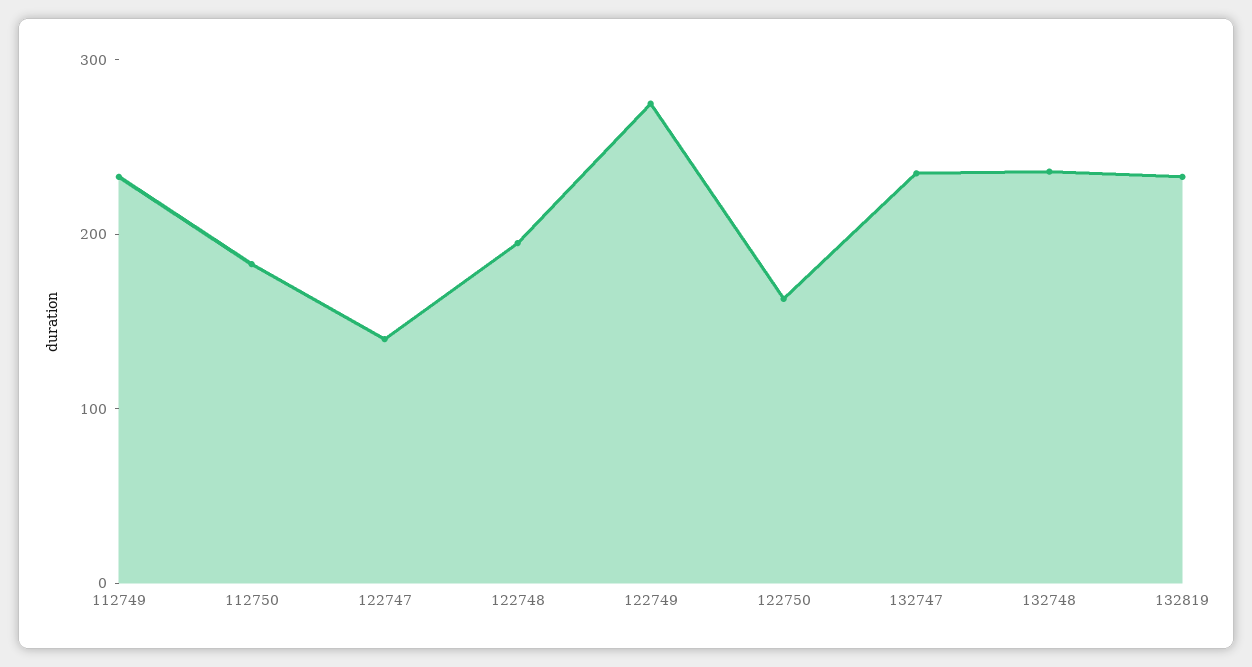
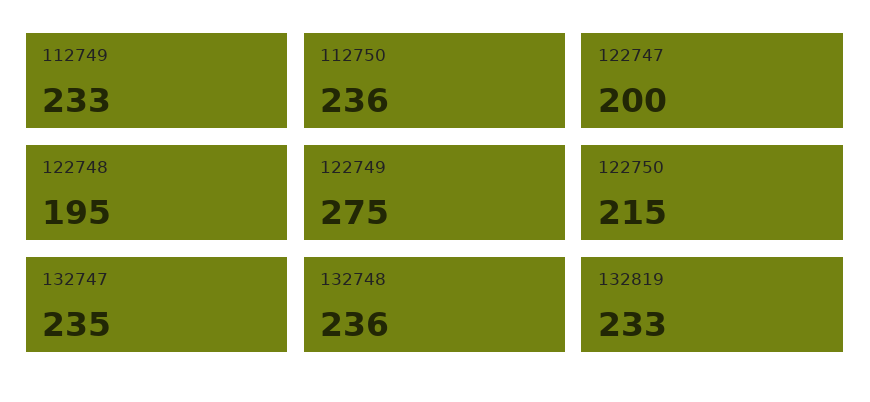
  {
    "112749": 233,
-   "112750": 180,
+   "112750": 236,
-   "122747": 140,
+   "122747": 200,
    "122748": 195,
    "122749": 275,
-   "122750": 160,
+   "122750": 215,
    "132747": 235,
    "132748": 236,
    "132819": 233
  }

